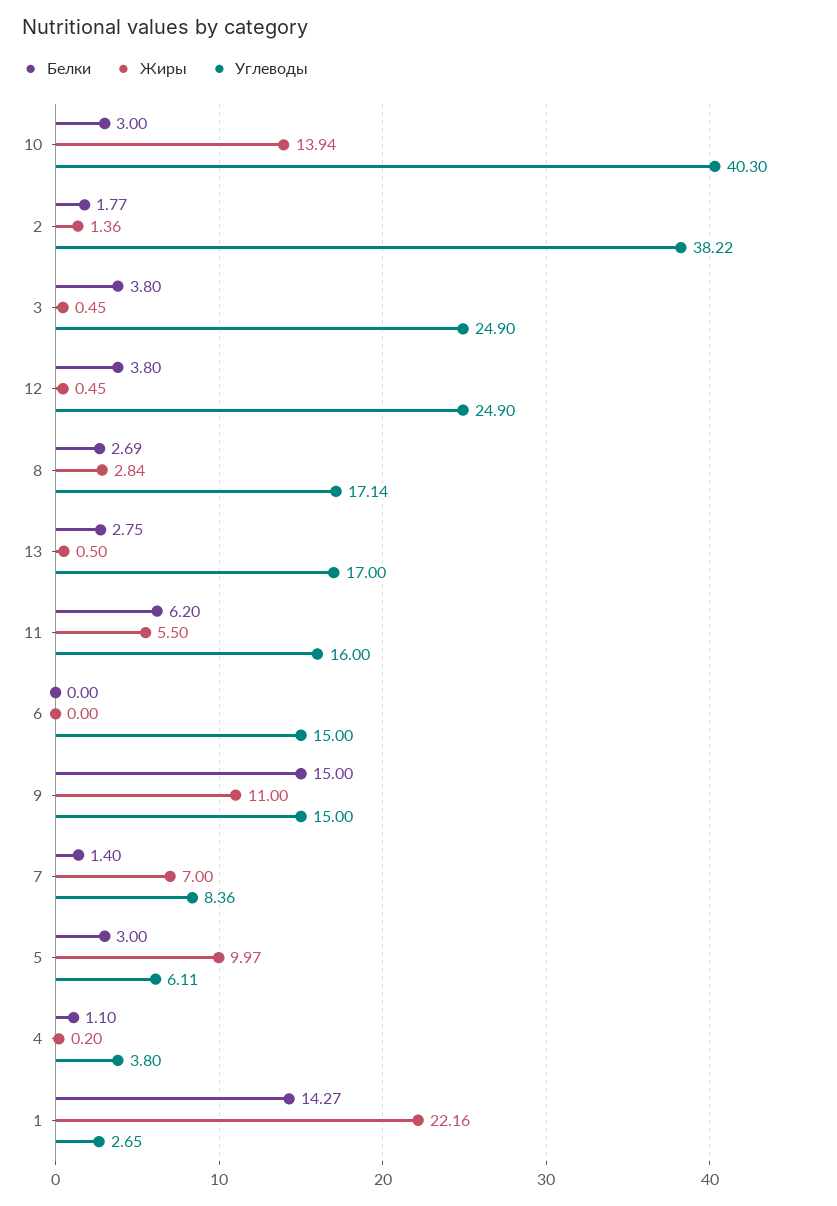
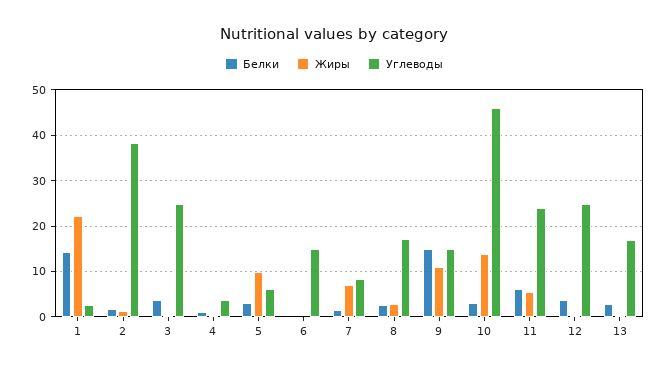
  {
    "Белки": {
      "10": 3,
      "2": 1.77,
      "3": 3.8,
      "12": 3.8,
      "8": 2.69,
      "13": 2.75,
      "11": 6.2,
      "6": 0,
      "9": 15,
      "7": 1.4,
      "5": 3,
      "4": 1.1,
      "1": 14.27
    },
    "Жиры": {
      "10": 13.94,
      "2": 1.36,
      "3": 0.45,
      "12": 0.45,
      "8": 2.84,
      "13": 0.5,
      "11": 5.5,
      "6": 0,
      "9": 11,
      "7": 7,
      "5": 9.97,
      "4": 0.2,
      "1": 22.16
    },
    "Углеводы": {
-     "10": 40.3,
+     "10": 46,
      "2": 38.22,
      "3": 24.9,
      "12": 24.9,
      "8": 17.14,
      "13": 17,
-     "11": 16,
+     "11": 24,
      "6": 15,
      "9": 15,
      "7": 8.36,
      "5": 6.11,
      "4": 3.8,
      "1": 2.65
    }
  }

